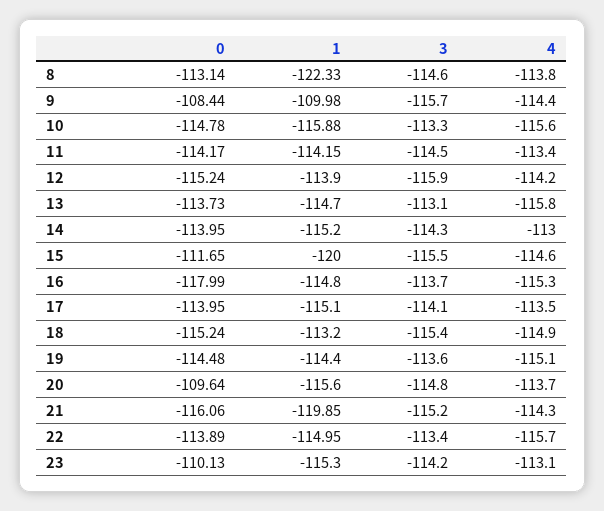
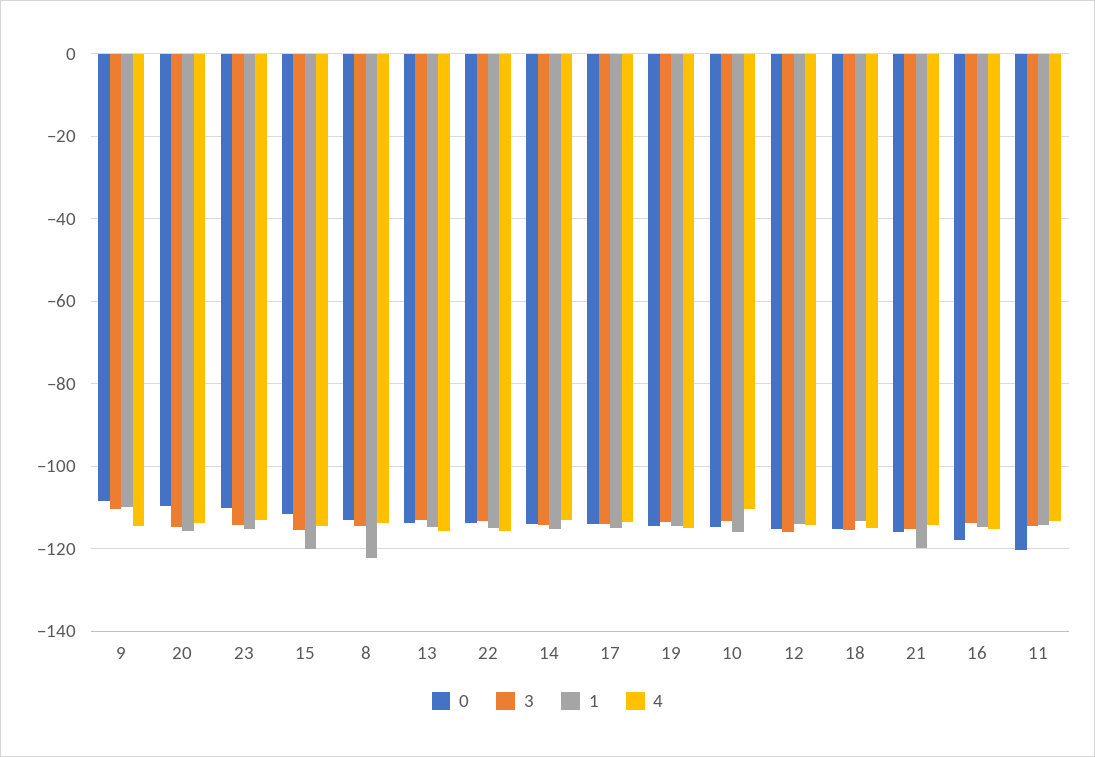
  {
    "0": {
      "8": -113.14,
      "9": -108.44,
      "10": -114.78,
-     "11": -114.17,
+     "11": -120,
      "12": -115.24,
      "13": -113.73,
      "14": -113.95,
      "15": -111.65,
      "16": -117.99,
      "17": -113.95,
      "18": -115.24,
      "19": -114.48,
      "20": -109.64,
      "21": -116.06,
      "22": -113.89,
      "23": -110.13
    },
    "1": {
      "8": -122.33,
      "9": -109.98,
      "10": -115.88,
      "11": -114.15,
      "12": -113.9,
      "13": -114.7,
      "14": -115.2,
      "15": -120,
      "16": -114.8,
      "17": -115.1,
      "18": -113.2,
      "19": -114.4,
      "20": -115.6,
      "21": -119.85,
      "22": -114.95,
      "23": -115.3
    },
    "3": {
      "8": -114.6,
-     "9": -115.7,
+     "9": -110,
      "10": -113.3,
      "11": -114.5,
      "12": -115.9,
      "13": -113.1,
      "14": -114.3,
      "15": -115.5,
      "16": -113.7,
      "17": -114.1,
      "18": -115.4,
      "19": -113.6,
      "20": -114.8,
      "21": -115.2,
      "22": -113.4,
      "23": -114.2
    },
    "4": {
      "8": -113.8,
      "9": -114.4,
-     "10": -115.6,
+     "10": -110,
      "11": -113.4,
      "12": -114.2,
      "13": -115.8,
      "14": -113,
      "15": -114.6,
      "16": -115.3,
      "17": -113.5,
      "18": -114.9,
      "19": -115.1,
      "20": -113.7,
      "21": -114.3,
      "22": -115.7,
      "23": -113.1
    }
  }

